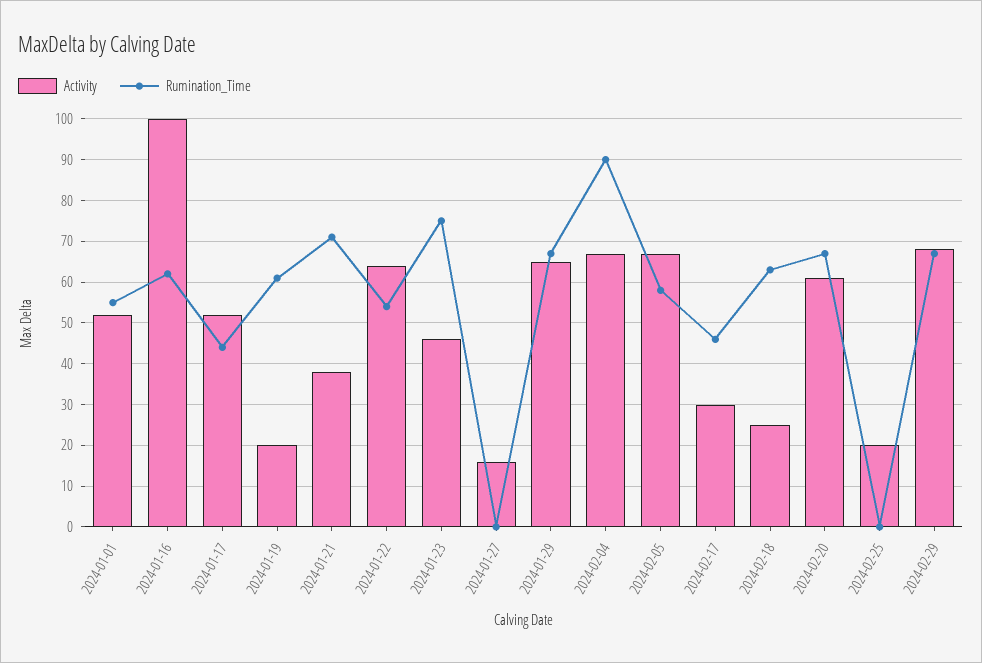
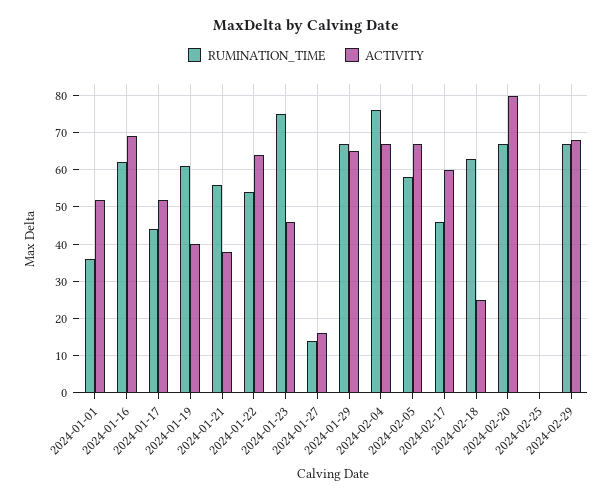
  {
    "Activity": {
      "2024-01-01": 50,
-     "2024-01-16": 100,
+     "2024-01-16": 70,
      "2024-01-17": 50,
-     "2024-01-19": 20,
+     "2024-01-19": 40,
      "2024-01-21": 40,
      "2024-01-22": 65,
      "2024-01-23": 45,
      "2024-01-27": 15,
      "2024-01-29": 65,
      "2024-02-04": 65,
      "2024-02-05": 65,
-     "2024-02-17": 30,
+     "2024-02-17": 60,
      "2024-02-18": 25,
-     "2024-02-20": 60,
+     "2024-02-20": 80,
-     "2024-02-25": 20,
+     "2024-02-25": 0,
      "2024-02-29": 70
    },
    "Rumination_Time": {
-     "2024-01-01": 55,
+     "2024-01-01": 35,
      "2024-01-16": 60,
      "2024-01-17": 45,
      "2024-01-19": 60,
-     "2024-01-21": 70,
+     "2024-01-21": 55,
      "2024-01-22": 55,
      "2024-01-23": 75,
-     "2024-01-27": 0,
+     "2024-01-27": 15,
      "2024-01-29": 65,
-     "2024-02-04": 90,
+     "2024-02-04": 75,
      "2024-02-05": 60,
      "2024-02-17": 45,
      "2024-02-18": 65,
      "2024-02-20": 65,
      "2024-02-25": 0,
      "2024-02-29": 65
    }
  }

